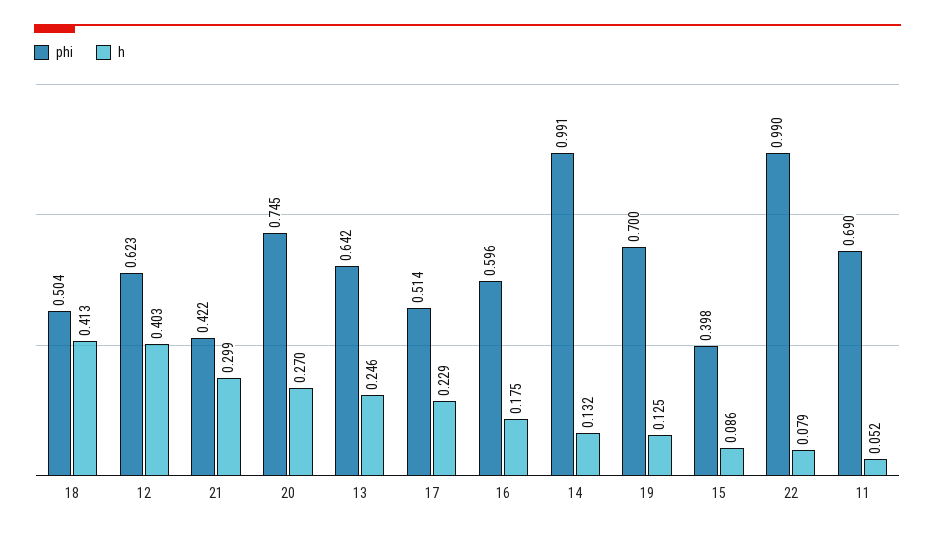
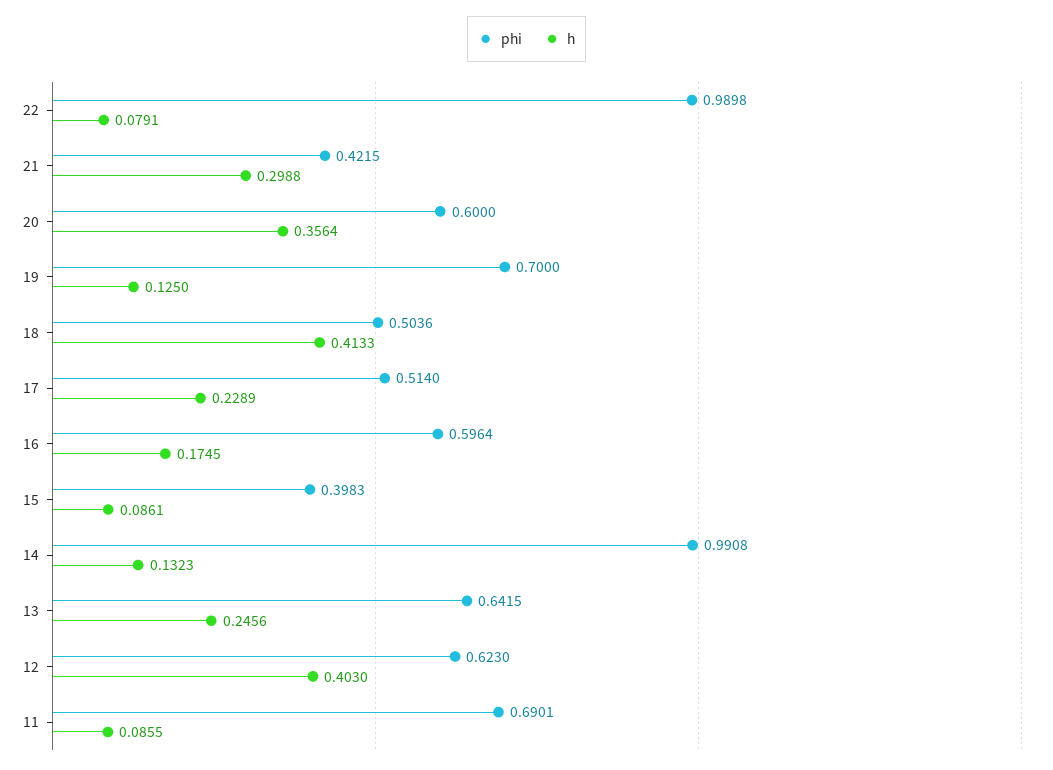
  {
    "phi": {
      "18": 0.5036,
      "12": 0.623,
      "21": 0.4215,
-     "20": 0.745,
+     "20": 0.6,
      "13": 0.6415,
      "17": 0.514,
      "16": 0.5964,
      "14": 0.9908,
      "19": 0.7,
      "15": 0.3983,
      "22": 0.9898,
      "11": 0.6901
    },
    "h": {
      "18": 0.4133,
      "12": 0.403,
      "21": 0.2988,
-     "20": 0.27,
+     "20": 0.3564,
      "13": 0.2456,
      "17": 0.2289,
      "16": 0.1745,
      "14": 0.1323,
      "19": 0.125,
      "15": 0.0861,
      "22": 0.0791,
-     "11": 0.052
+     "11": 0.0855
    }
  }

